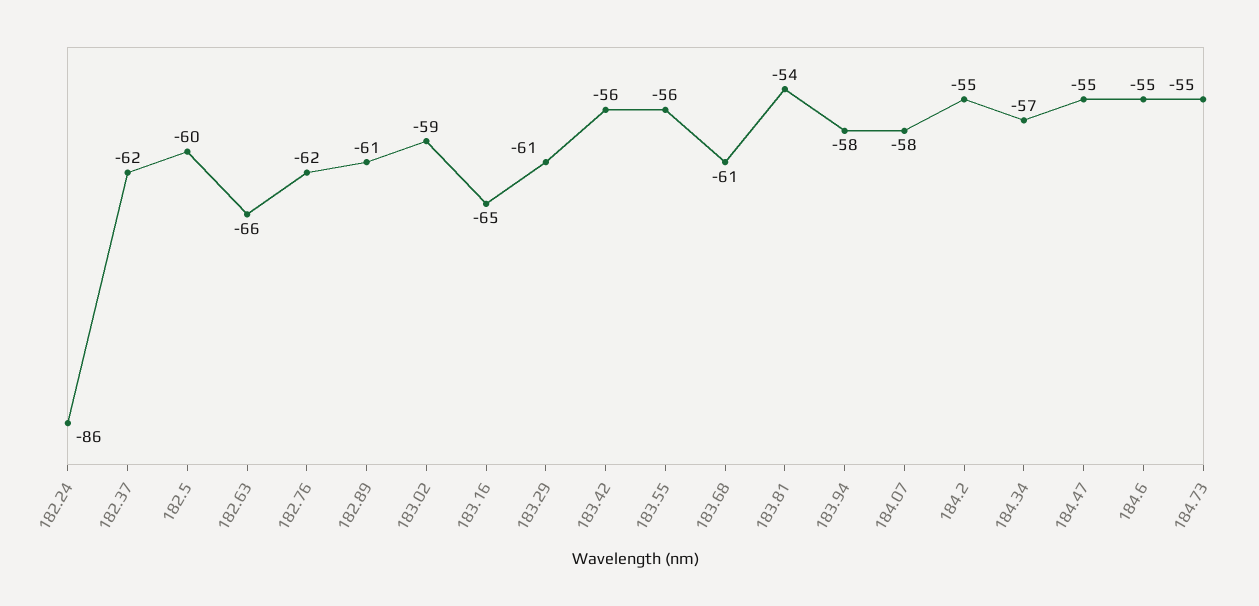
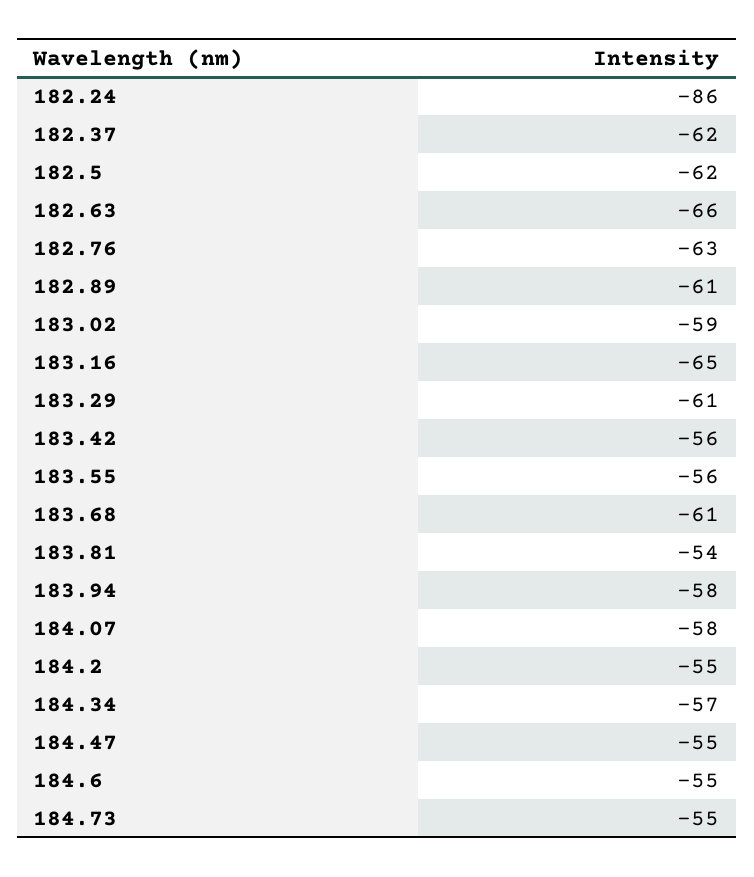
  {
    "182.24": -86,
    "182.37": -62,
-   "182.5": -60,
+   "182.5": -62,
    "182.63": -66,
-   "182.76": -62,
+   "182.76": -63,
    "182.89": -61,
    "183.02": -59,
    "183.16": -65,
    "183.29": -61,
    "183.42": -56,
    "183.55": -56,
    "183.68": -61,
    "183.81": -54,
    "183.94": -58,
    "184.07": -58,
    "184.2": -55,
    "184.34": -57,
    "184.47": -55,
    "184.6": -55,
    "184.73": -55
  }

